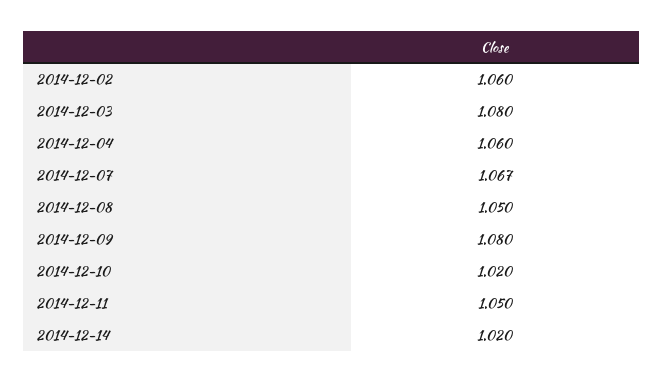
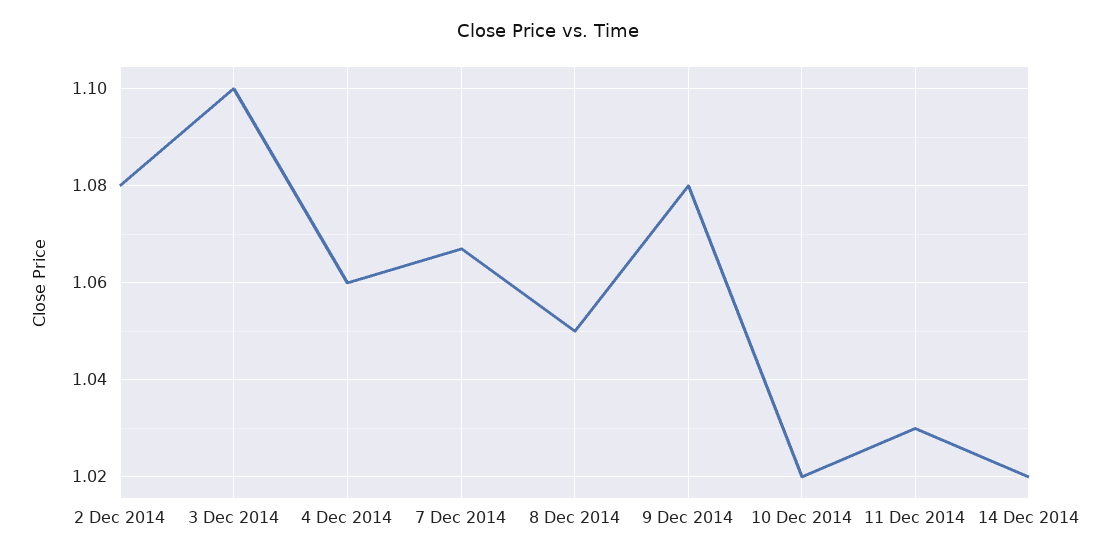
  {
-   "2014-12-02": 1.06,
+   "2014-12-02": 1.08,
-   "2014-12-03": 1.08,
+   "2014-12-03": 1.1,
    "2014-12-04": 1.06,
    "2014-12-07": 1.067,
    "2014-12-08": 1.05,
    "2014-12-09": 1.08,
    "2014-12-10": 1.02,
-   "2014-12-11": 1.05,
+   "2014-12-11": 1.03,
    "2014-12-14": 1.02
  }

